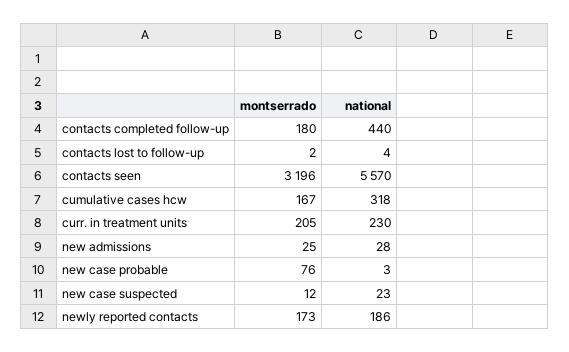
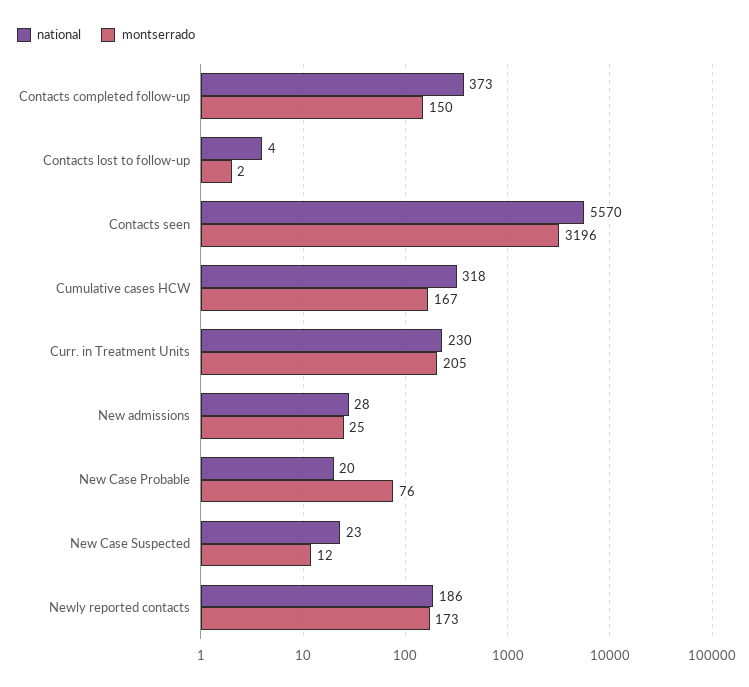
  {
    "montserrado": {
-     "contacts completed follow-up": 180,
+     "contacts completed follow-up": 150,
      "contacts lost to follow-up": 2,
      "contacts seen": 3196,
      "cumulative cases hcw": 167,
      "curr. in treatment units": 205,
      "new admissions": 25,
      "new case probable": 76,
      "new case suspected": 12,
      "newly reported contacts": 173
    },
    "national": {
-     "contacts completed follow-up": 440,
+     "contacts completed follow-up": 373,
      "contacts lost to follow-up": 4,
      "contacts seen": 5570,
      "cumulative cases hcw": 318,
      "curr. in treatment units": 230,
      "new admissions": 28,
-     "new case probable": 3,
+     "new case probable": 20,
      "new case suspected": 23,
      "newly reported contacts": 186
    }
  }

